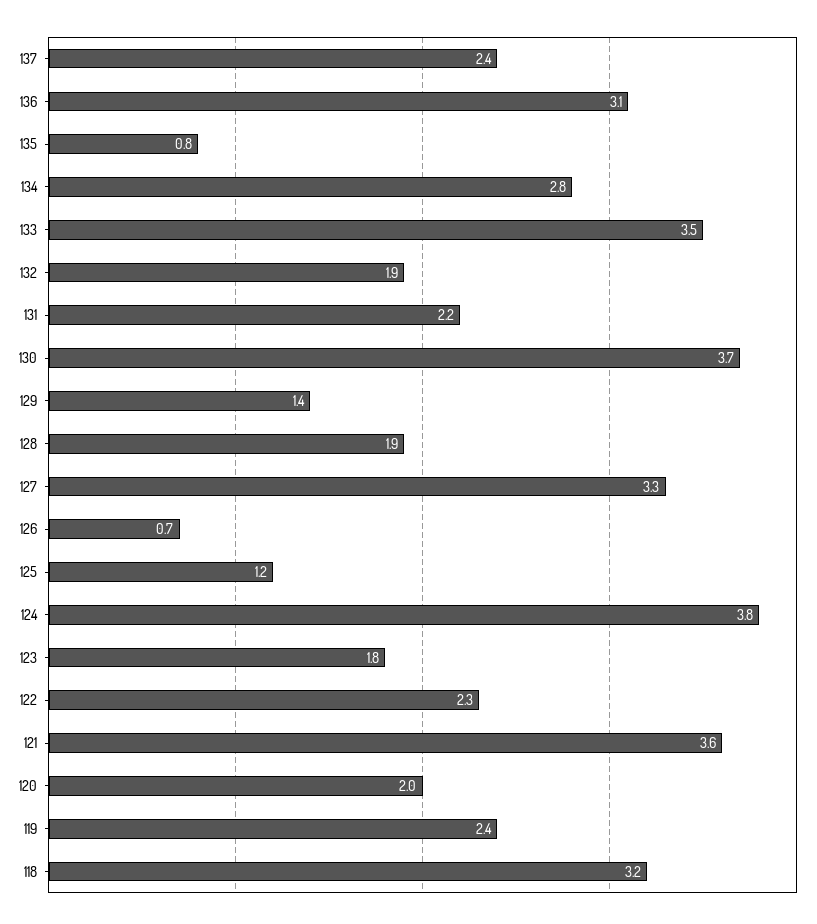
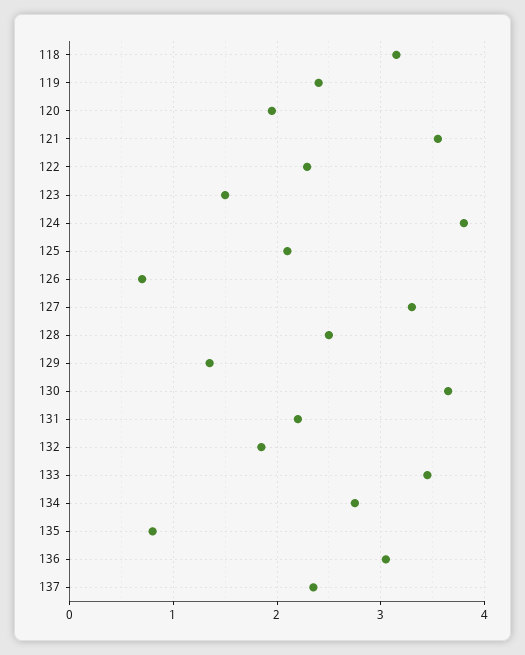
  {
    "137": 2.4,
    "136": 3.1,
    "135": 0.8,
    "134": 2.8,
    "133": 3.5,
    "132": 1.9,
    "131": 2.2,
    "130": 3.7,
    "129": 1.4,
-   "128": 1.9,
+   "128": 2.5,
    "127": 3.3,
    "126": 0.7,
-   "125": 1.2,
+   "125": 2.1,
    "124": 3.8,
-   "123": 1.8,
+   "123": 1.5,
    "122": 2.3,
    "121": 3.6,
    "120": 2,
    "119": 2.4,
    "118": 3.2
  }

